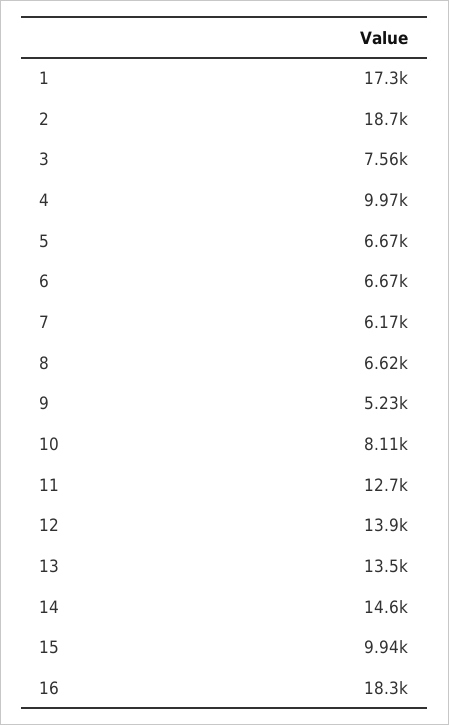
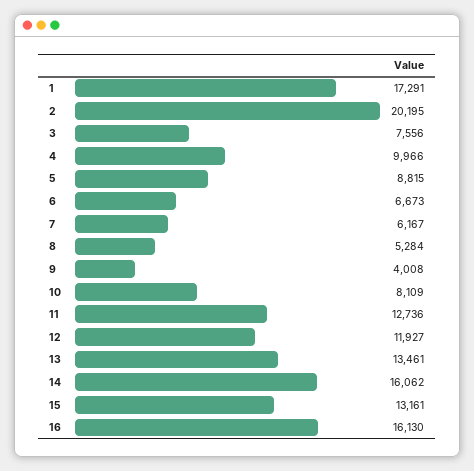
  {
    "1": 17291,
-   "2": 18700,
+   "2": 20195,
    "3": 7556,
    "4": 9966,
-   "5": 6670,
+   "5": 8815,
    "6": 6673,
    "7": 6167,
-   "8": 6620,
+   "8": 5284,
-   "9": 5230,
+   "9": 4008,
    "10": 8109,
    "11": 12736,
-   "12": 13900,
+   "12": 11927,
    "13": 13461,
-   "14": 14600,
+   "14": 16062,
-   "15": 9940,
+   "15": 13161,
-   "16": 18300
+   "16": 16130
  }

